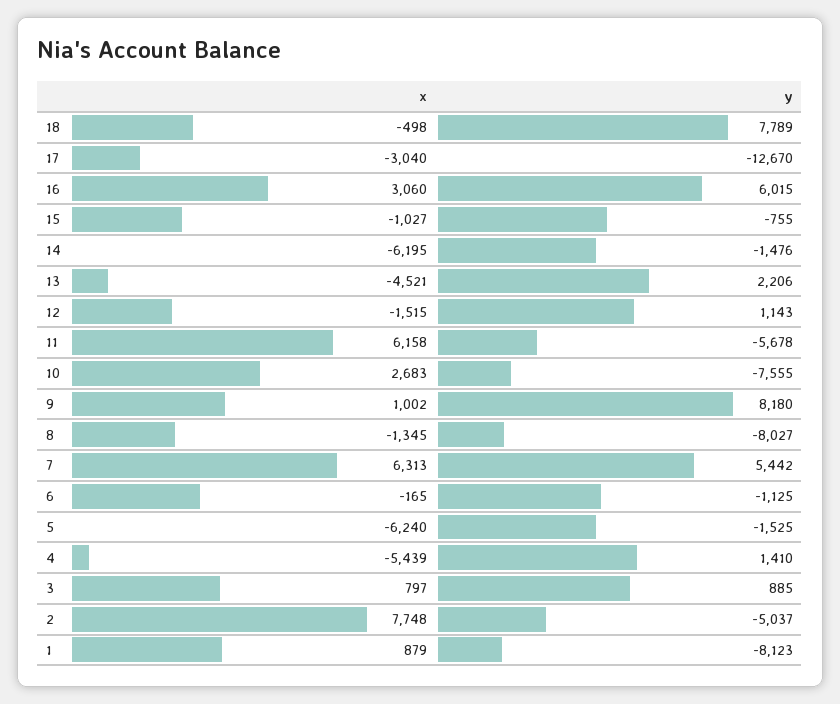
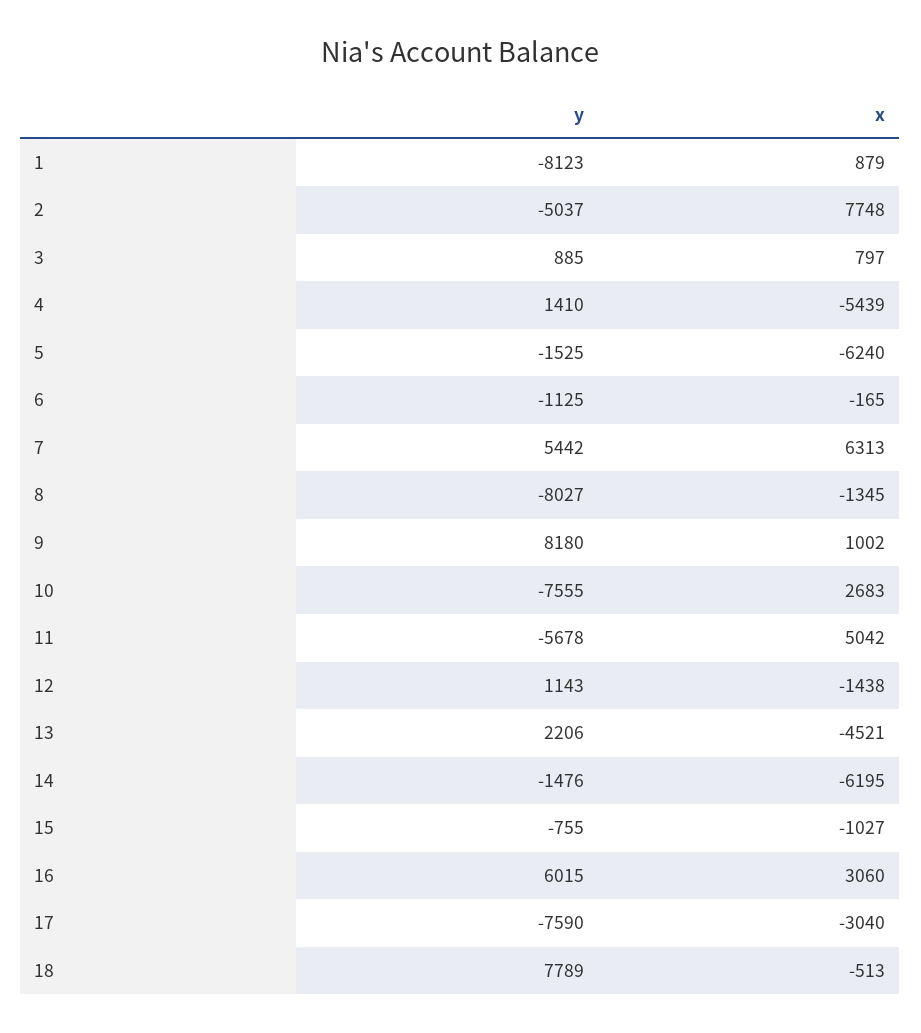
  {
    "x": {
-     "18": -498,
+     "18": -513,
      "17": -3040,
      "16": 3060,
      "15": -1027,
      "14": -6195,
      "13": -4521,
-     "12": -1515,
+     "12": -1438,
-     "11": 6158,
+     "11": 5042,
      "10": 2683,
      "9": 1002,
      "8": -1345,
      "7": 6313,
      "6": -165,
      "5": -6240,
      "4": -5439,
      "3": 797,
      "2": 7748,
      "1": 879
    },
    "y": {
      "18": 7789,
-     "17": -12670,
+     "17": -7590,
      "16": 6015,
      "15": -755,
      "14": -1476,
      "13": 2206,
      "12": 1143,
      "11": -5678,
      "10": -7555,
      "9": 8180,
      "8": -8027,
      "7": 5442,
      "6": -1125,
      "5": -1525,
      "4": 1410,
      "3": 885,
      "2": -5037,
      "1": -8123
    }
  }

